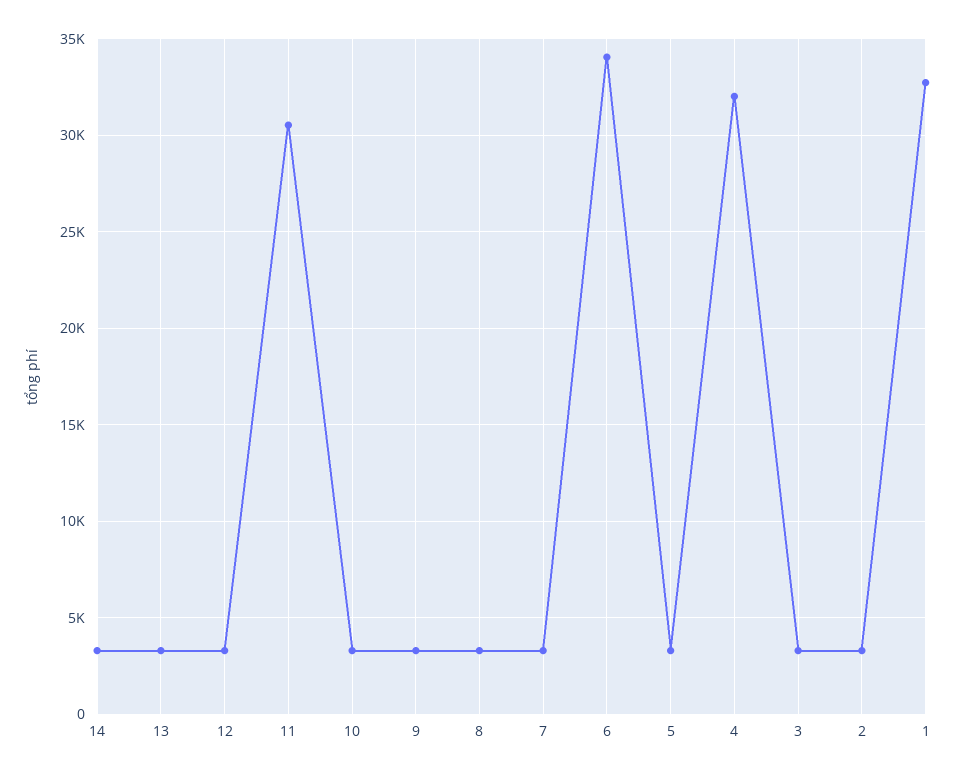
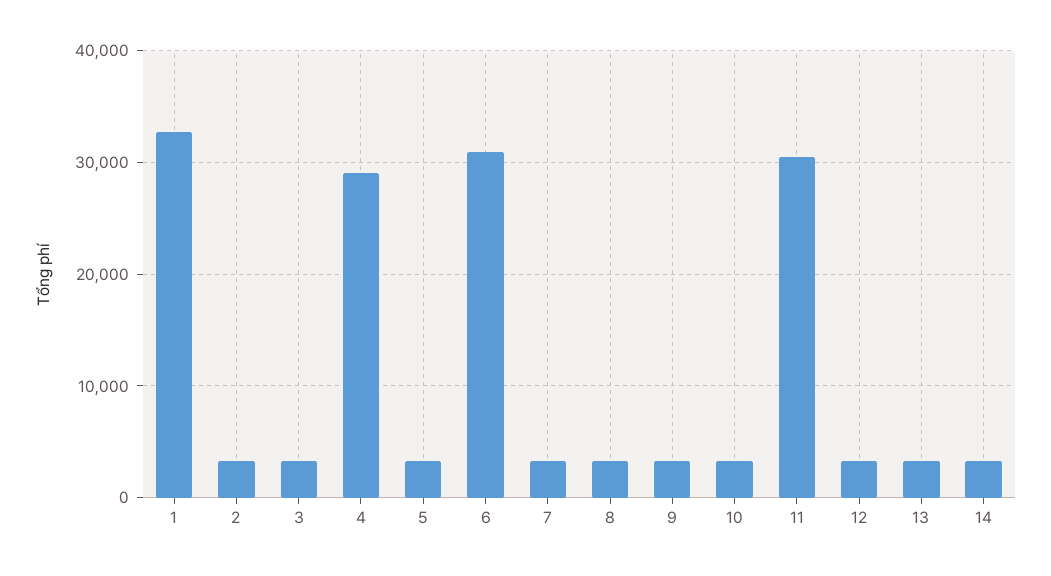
  {
    "14": 3500,
    "13": 3500,
    "12": 3500,
    "11": 30500,
    "10": 3500,
    "9": 3500,
    "8": 3500,
    "7": 3500,
-   "6": 34000,
+   "6": 31000,
    "5": 3500,
-   "4": 32000,
+   "4": 29000,
    "3": 3500,
    "2": 3500,
    "1": 32500
  }

